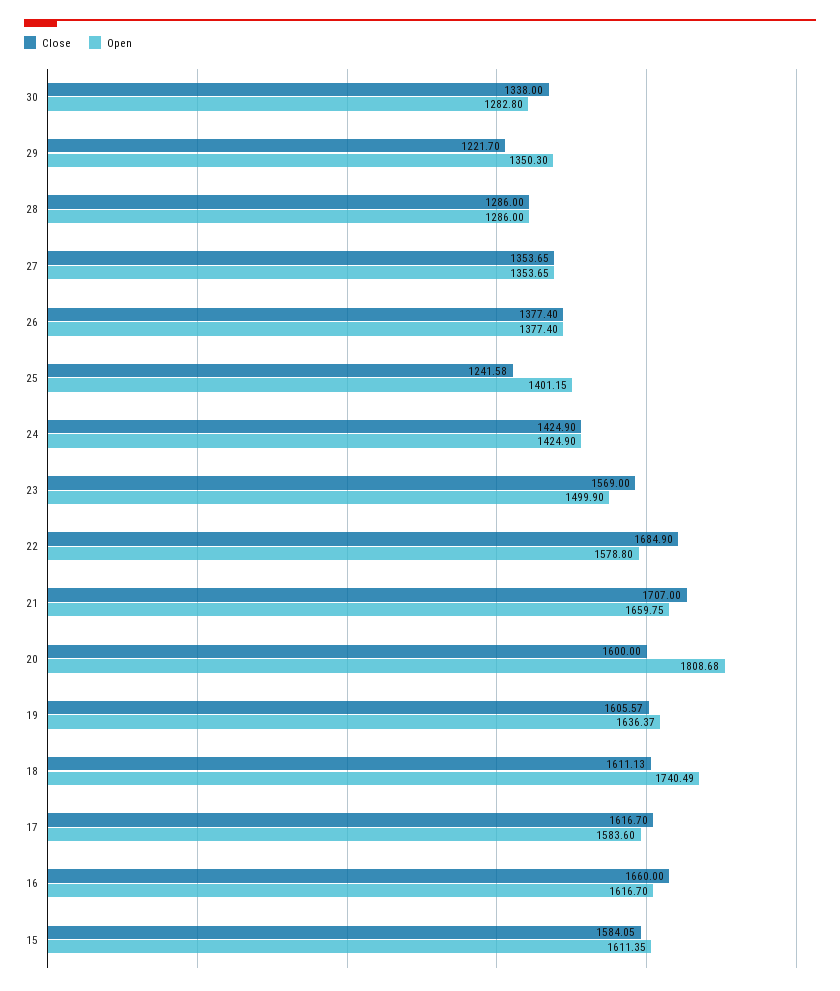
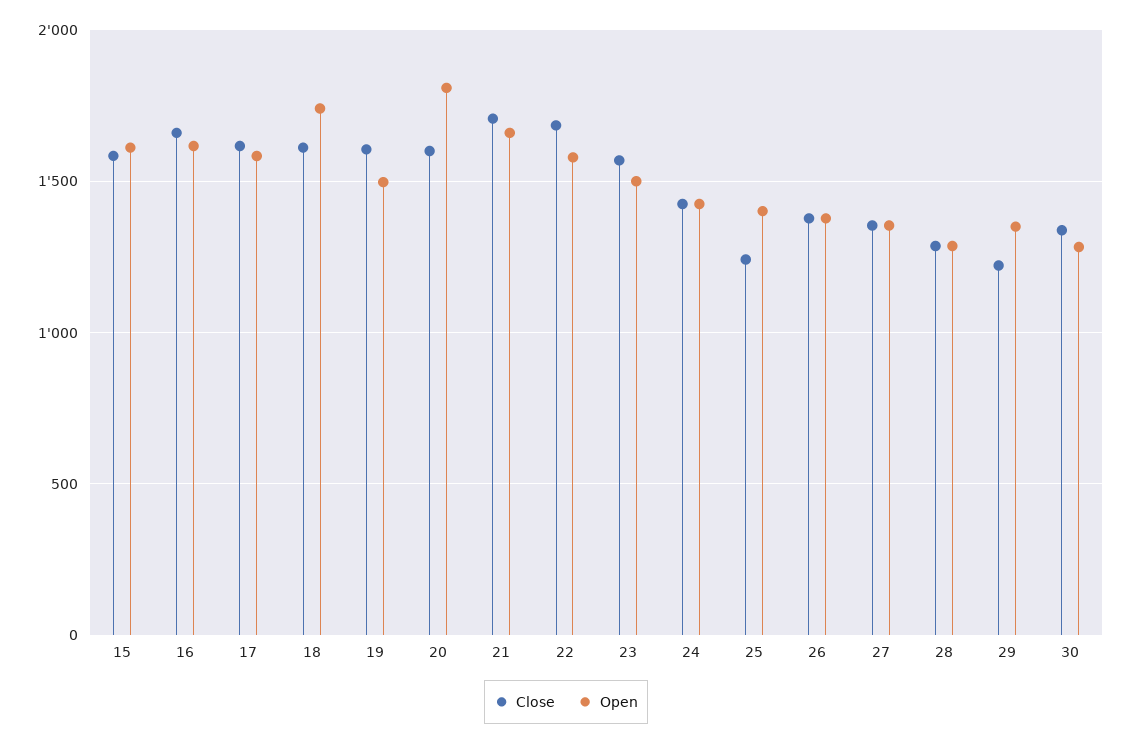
  {
    "Close": {
      "30": 1338,
      "29": 1221.7,
      "28": 1286,
      "27": 1353.65,
      "26": 1377.4,
      "25": 1241.58,
      "24": 1424.9,
      "23": 1569,
      "22": 1684.9,
      "21": 1707,
      "20": 1600,
      "19": 1605.57,
      "18": 1611.13,
      "17": 1616.7,
      "16": 1660,
      "15": 1584.05
    },
    "Open": {
      "30": 1282.8,
      "29": 1350.3,
      "28": 1286,
      "27": 1353.65,
      "26": 1377.4,
      "25": 1401.15,
      "24": 1424.9,
      "23": 1499.9,
      "22": 1578.8,
      "21": 1659.75,
      "20": 1808.68,
-     "19": 1636.37,
+     "19": 1500,
      "18": 1740.49,
      "17": 1583.6,
      "16": 1616.7,
      "15": 1611.35
    }
  }

